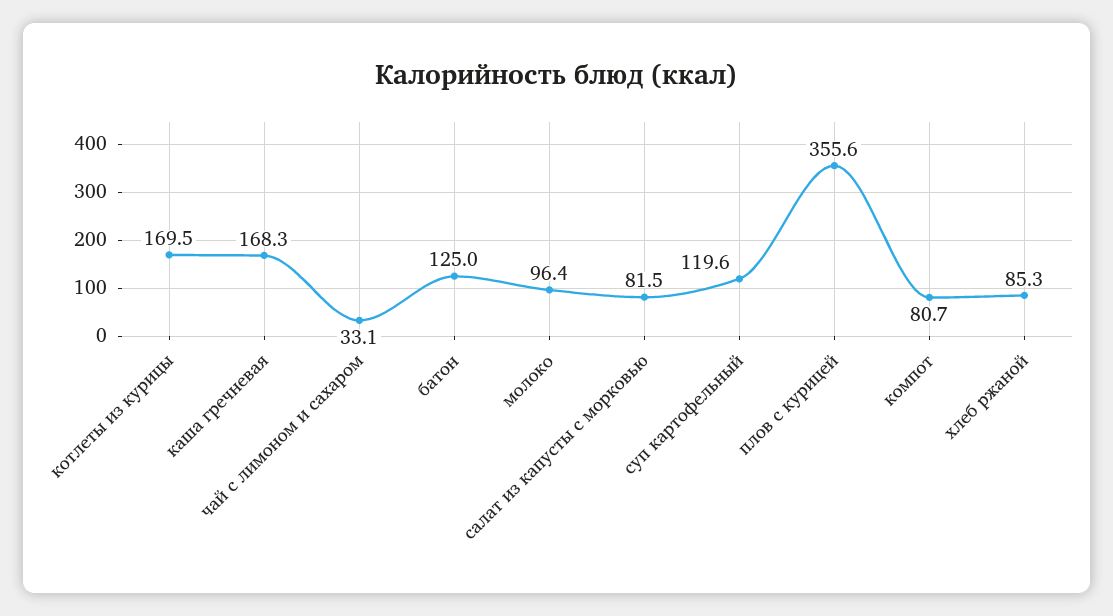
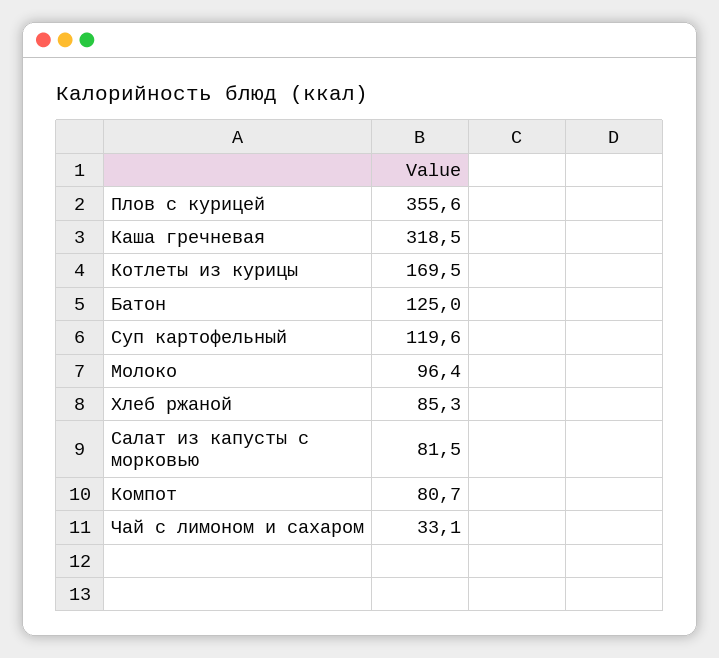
  {
    "котлеты из курицы": 169.5,
-   "каша гречневая": 168.3,
+   "каша гречневая": 318.5,
    "чай с лимоном и сахаром": 33.1,
    "батон": 125,
    "молоко": 96.4,
    "салат из капусты с морковью": 81.5,
    "суп картофельный": 119.6,
    "плов с курицей": 355.6,
    "компот": 80.7,
    "хлеб ржаной": 85.3
  }

